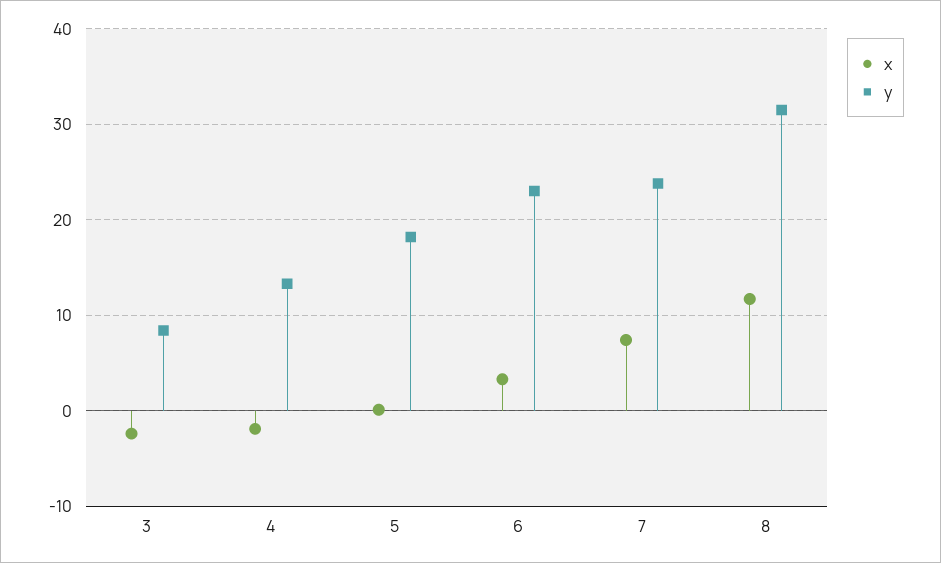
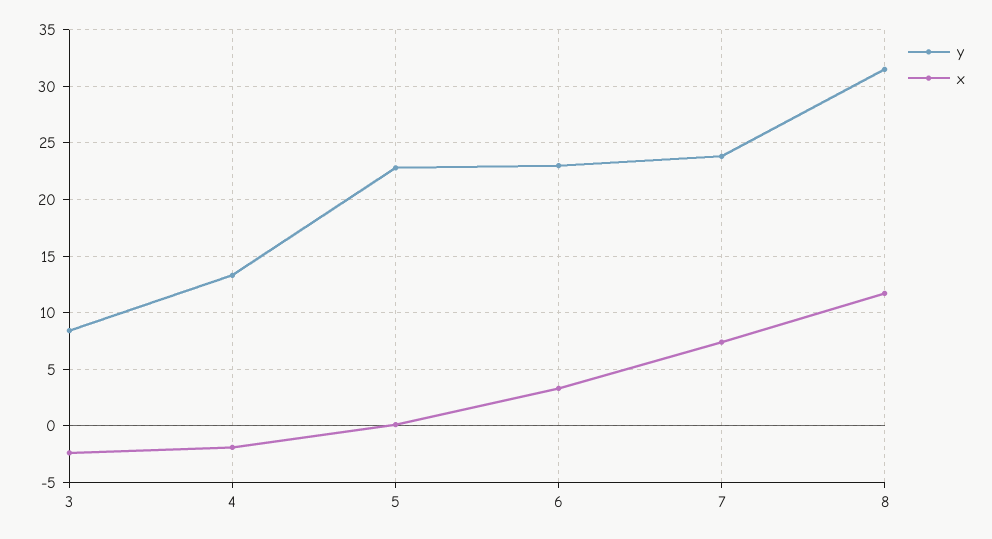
  {
    "x": {
      "3": -2,
      "4": -2,
      "5": 0,
      "6": 3,
      "7": 7,
      "8": 12
    },
    "y": {
      "3": 8,
      "4": 13,
-     "5": 18,
+     "5": 23,
      "6": 23,
      "7": 24,
      "8": 32
    }
  }

